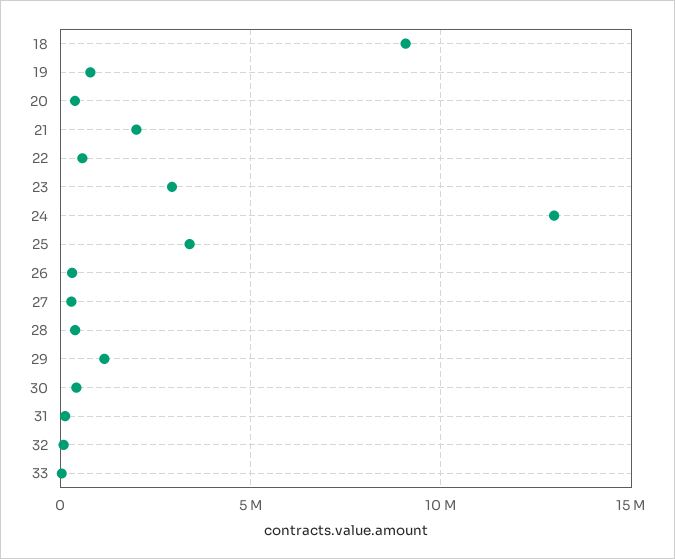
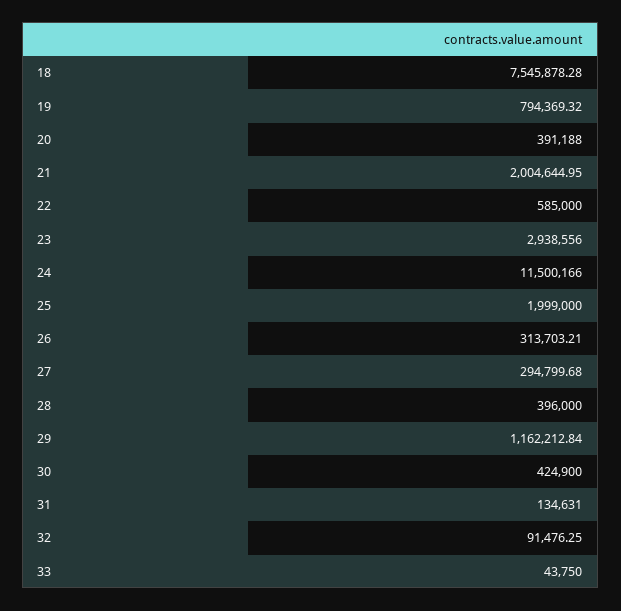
  {
-   "18": 9000000,
+   "18": 7545878.28,
    "19": 794369.32,
    "20": 391188,
    "21": 2004644.95,
    "22": 585000,
    "23": 2938556,
-   "24": 13000000,
+   "24": 11500166,
-   "25": 3500000,
+   "25": 1999000,
    "26": 313703.21,
    "27": 294799.68,
    "28": 396000,
    "29": 1162212.84,
    "30": 424900,
    "31": 134631,
    "32": 91476.25,
    "33": 43750
  }

